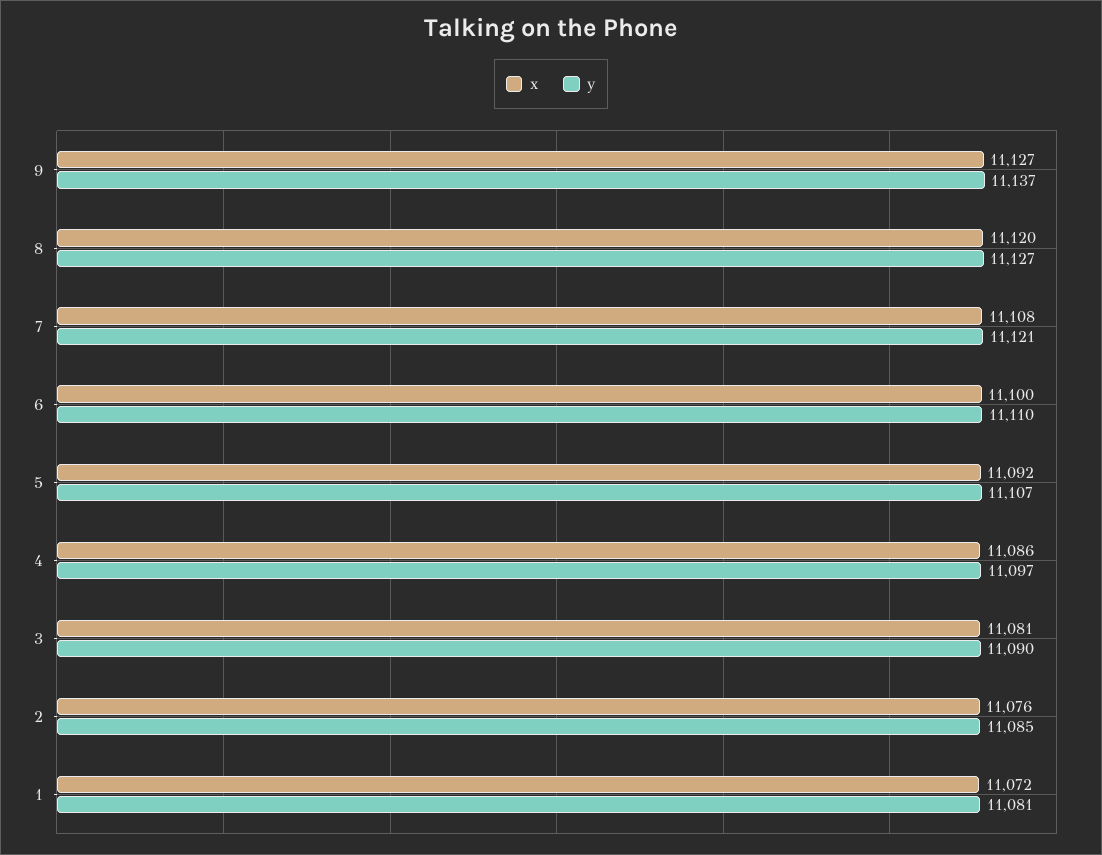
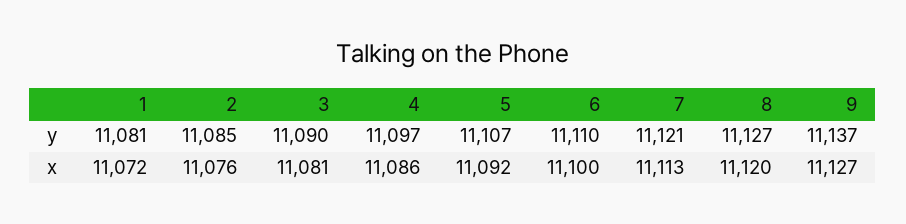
  {
    "x": {
      "9": 11127,
      "8": 11120,
-     "7": 11108,
+     "7": 11113,
      "6": 11100,
      "5": 11092,
      "4": 11086,
      "3": 11081,
      "2": 11076,
      "1": 11072
    },
    "y": {
      "9": 11137,
      "8": 11127,
      "7": 11121,
      "6": 11110,
      "5": 11107,
      "4": 11097,
      "3": 11090,
      "2": 11085,
      "1": 11081
    }
  }

